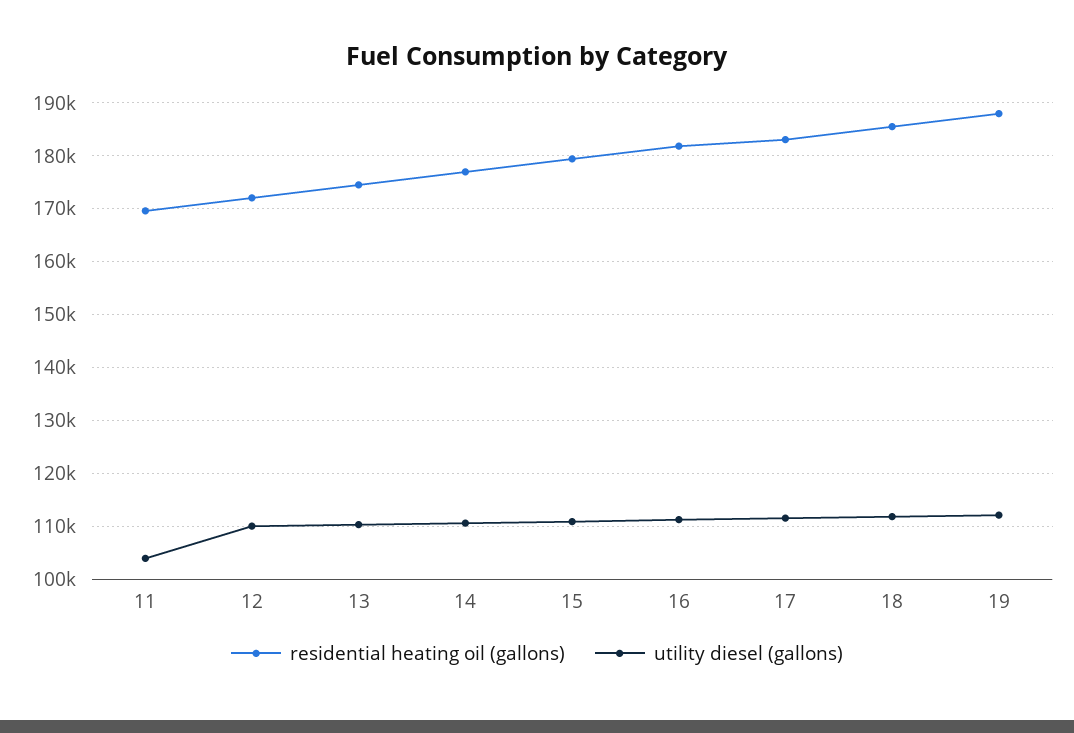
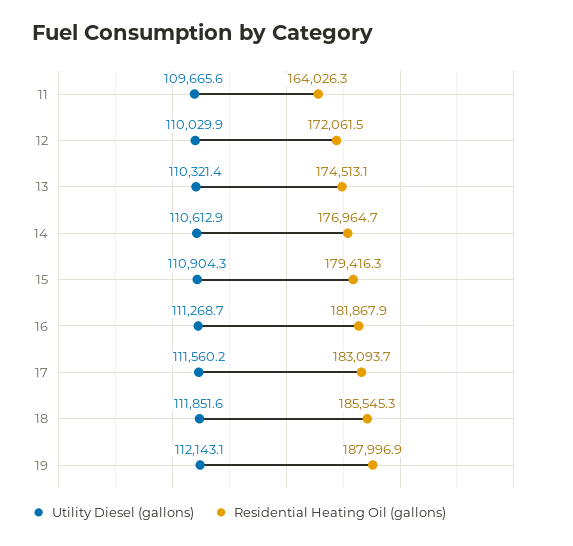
  {
    "residential heating oil (gallons)": {
-     "11": 170000,
+     "11": 164026.3,
      "12": 172061.5,
      "13": 174513.1,
      "14": 176964.7,
      "15": 179416.3,
      "16": 181867.9,
      "17": 183093.7,
      "18": 185545.3,
      "19": 187996.9
    },
    "utility diesel (gallons)": {
-     "11": 104000,
+     "11": 109665.6,
      "12": 110029.9,
      "13": 110321.4,
      "14": 110612.9,
      "15": 110904.3,
      "16": 111268.7,
      "17": 111560.2,
      "18": 111851.6,
      "19": 112143.1
    }
  }

